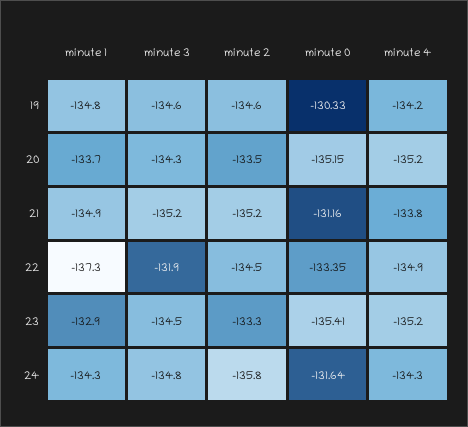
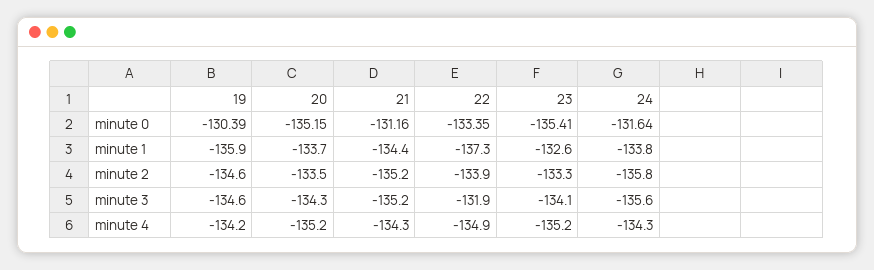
  {
    "minute 1": {
-     "19": -134.8,
+     "19": -135.9,
      "20": -133.7,
-     "21": -134.9,
+     "21": -134.4,
      "22": -137.3,
-     "23": -132.9,
+     "23": -132.6,
-     "24": -134.3
+     "24": -133.8
    },
    "minute 3": {
      "19": -134.6,
      "20": -134.3,
      "21": -135.2,
      "22": -131.9,
-     "23": -134.5,
+     "23": -134.1,
-     "24": -134.8
+     "24": -135.6
    },
    "minute 2": {
      "19": -134.6,
      "20": -133.5,
      "21": -135.2,
-     "22": -134.5,
+     "22": -133.9,
      "23": -133.3,
      "24": -135.8
    },
    "minute 0": {
-     "19": -130.33,
+     "19": -130.39,
      "20": -135.15,
      "21": -131.16,
      "22": -133.35,
      "23": -135.41,
      "24": -131.64
    },
    "minute 4": {
      "19": -134.2,
      "20": -135.2,
-     "21": -133.8,
+     "21": -134.3,
      "22": -134.9,
      "23": -135.2,
      "24": -134.3
    }
  }

